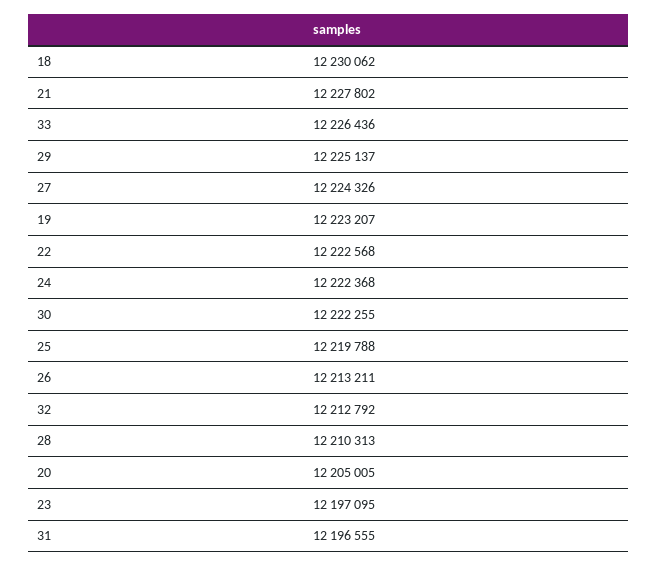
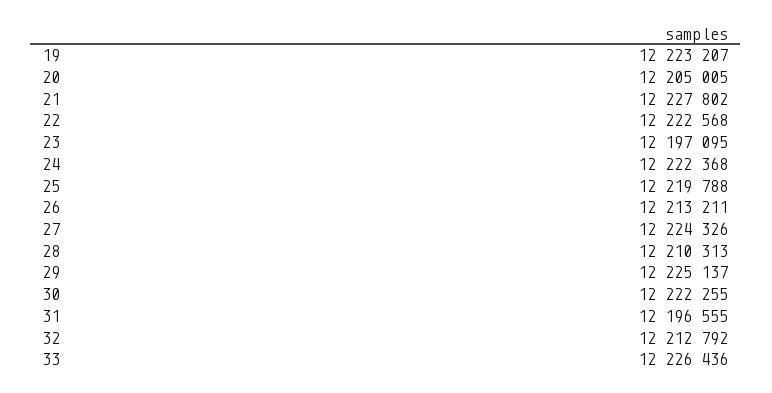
  {
-   "18": 12230062,
    "21": 12227802,
    "33": 12226436,
    "29": 12225137,
    "27": 12224326,
    "19": 12223207,
    "22": 12222568,
    "24": 12222368,
    "30": 12222255,
    "25": 12219788,
    "26": 12213211,
    "32": 12212792,
    "28": 12210313,
    "20": 12205005,
    "23": 12197095,
    "31": 12196555
  }

